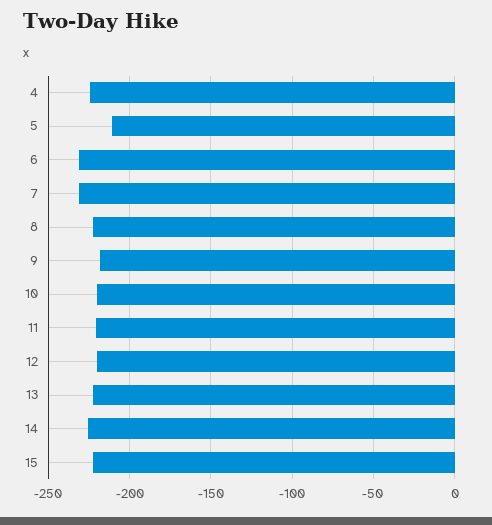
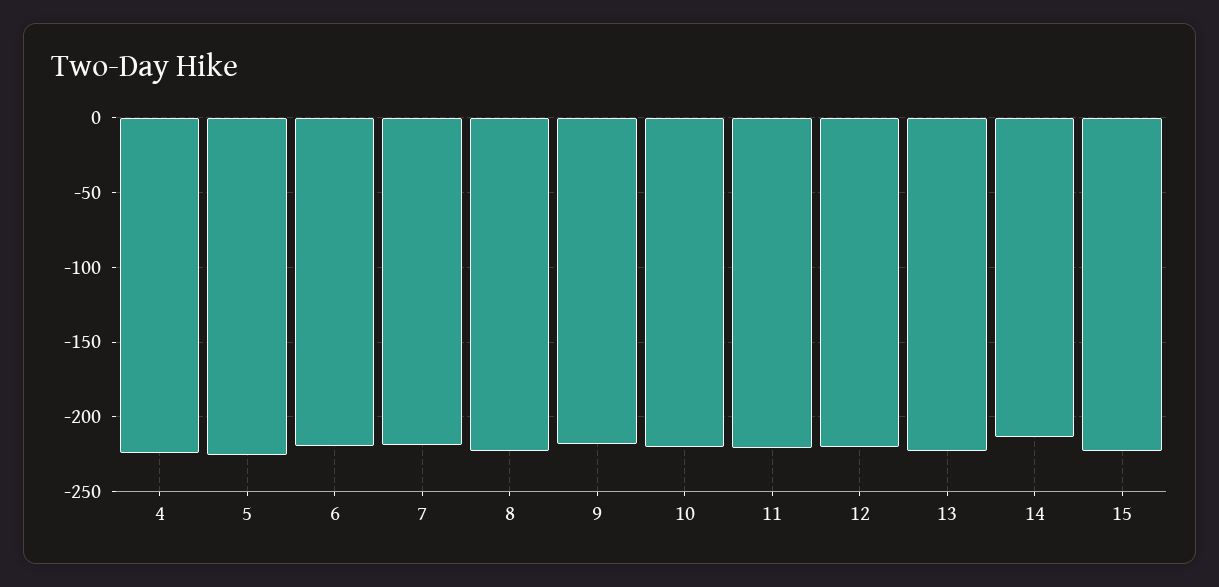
  {
    "4": -225,
-   "5": -210,
+   "5": -225,
-   "6": -230,
+   "6": -220,
-   "7": -230,
+   "7": -220,
    "8": -225,
    "9": -220,
    "10": -220,
    "11": -220,
    "12": -220,
    "13": -220,
-   "14": -225,
+   "14": -215,
    "15": -225
  }

